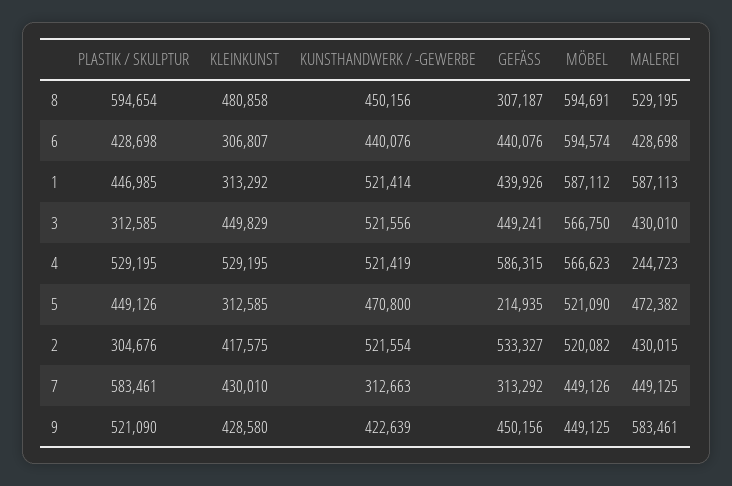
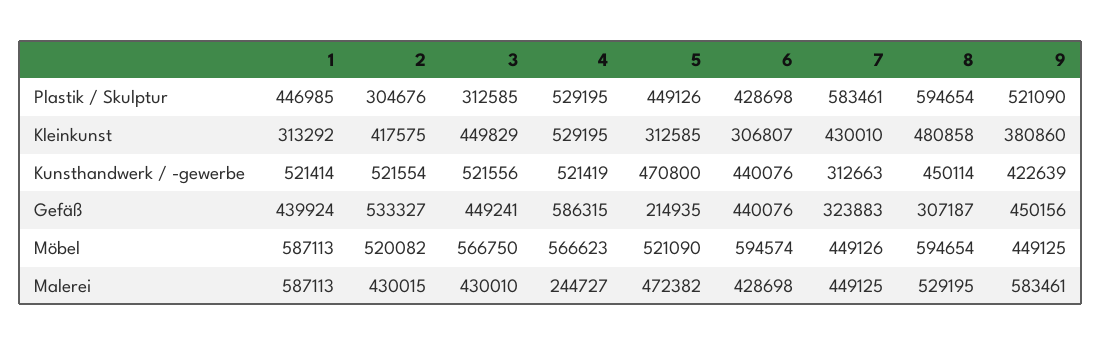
  {
    "PLASTIK / SKULPTUR": {
      "8": 594654,
      "6": 428698,
      "1": 446985,
      "3": 312585,
      "4": 529195,
      "5": 449126,
      "2": 304676,
      "7": 583461,
      "9": 521090
    },
    "KLEINKUNST": {
      "8": 480858,
      "6": 306807,
      "1": 313292,
      "3": 449829,
      "4": 529195,
      "5": 312585,
      "2": 417575,
      "7": 430010,
-     "9": 428580
+     "9": 380860
    },
    "KUNSTHANDWERK / -GEWERBE": {
-     "8": 450156,
+     "8": 450114,
      "6": 440076,
      "1": 521414,
      "3": 521556,
      "4": 521419,
      "5": 470800,
      "2": 521554,
      "7": 312663,
      "9": 422639
    },
    "GEFÄSS": {
      "8": 307187,
      "6": 440076,
-     "1": 439926,
+     "1": 439924,
      "3": 449241,
      "4": 586315,
      "5": 214935,
      "2": 533327,
-     "7": 313292,
+     "7": 323883,
      "9": 450156
    },
    "MÖBEL": {
-     "8": 594691,
+     "8": 594654,
      "6": 594574,
-     "1": 587112,
+     "1": 587113,
      "3": 566750,
      "4": 566623,
      "5": 521090,
      "2": 520082,
      "7": 449126,
      "9": 449125
    },
    "MALEREI": {
      "8": 529195,
      "6": 428698,
      "1": 587113,
      "3": 430010,
-     "4": 244723,
+     "4": 244727,
      "5": 472382,
      "2": 430015,
      "7": 449125,
      "9": 583461
    }
  }

